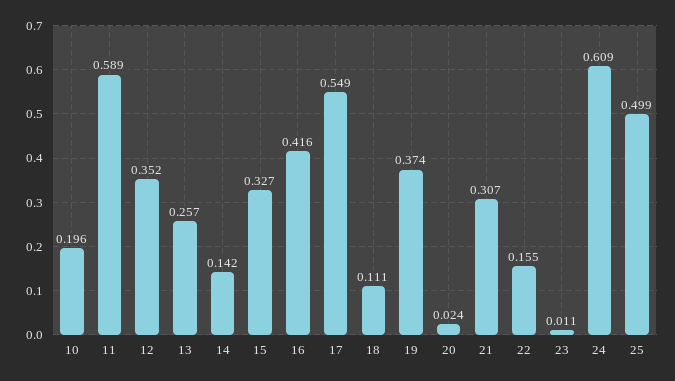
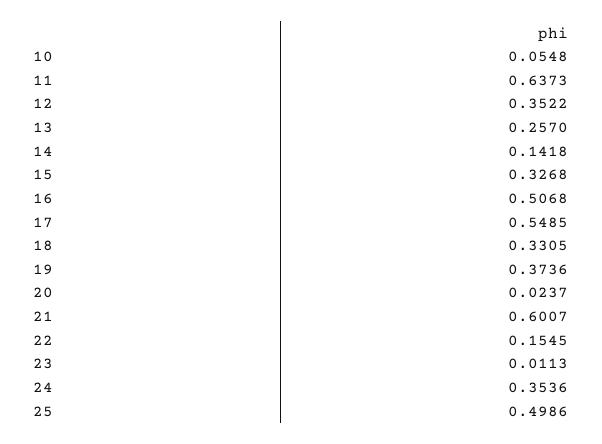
  {
-   "10": 0.196,
+   "10": 0.0548,
-   "11": 0.589,
+   "11": 0.6373,
    "12": 0.3522,
    "13": 0.257,
    "14": 0.1418,
    "15": 0.3268,
-   "16": 0.416,
+   "16": 0.5068,
    "17": 0.5485,
-   "18": 0.111,
+   "18": 0.3305,
    "19": 0.3736,
    "20": 0.0237,
-   "21": 0.307,
+   "21": 0.6007,
    "22": 0.1545,
    "23": 0.0113,
-   "24": 0.609,
+   "24": 0.3536,
    "25": 0.4986
  }

